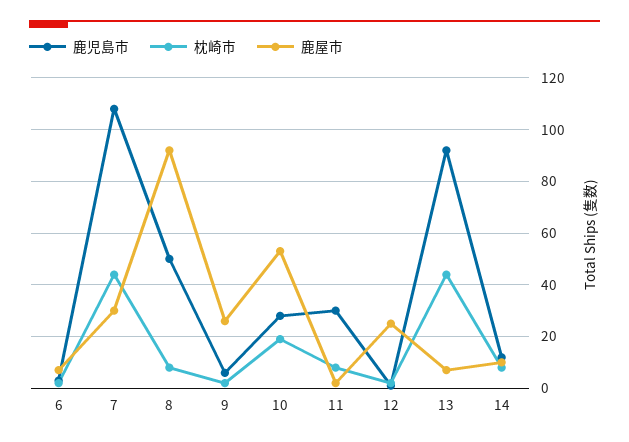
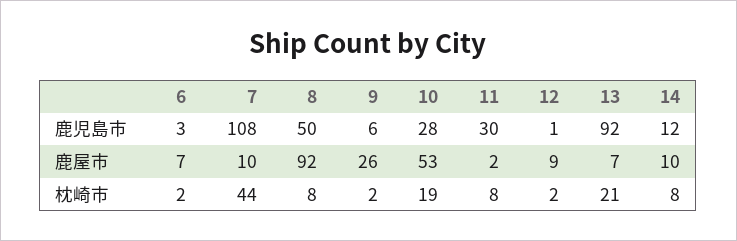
  {
    "鹿児島市": {
      "6": 3,
      "7": 108,
      "8": 50,
      "9": 6,
      "10": 28,
      "11": 30,
      "12": 1,
      "13": 92,
      "14": 12
    },
    "枕崎市": {
      "6": 2,
      "7": 44,
      "8": 8,
      "9": 2,
      "10": 19,
      "11": 8,
      "12": 2,
-     "13": 45,
+     "13": 21,
      "14": 8
    },
    "鹿屋市": {
      "6": 7,
-     "7": 30,
+     "7": 10,
      "8": 92,
      "9": 26,
      "10": 53,
      "11": 2,
-     "12": 25,
+     "12": 9,
      "13": 7,
      "14": 10
    }
  }

